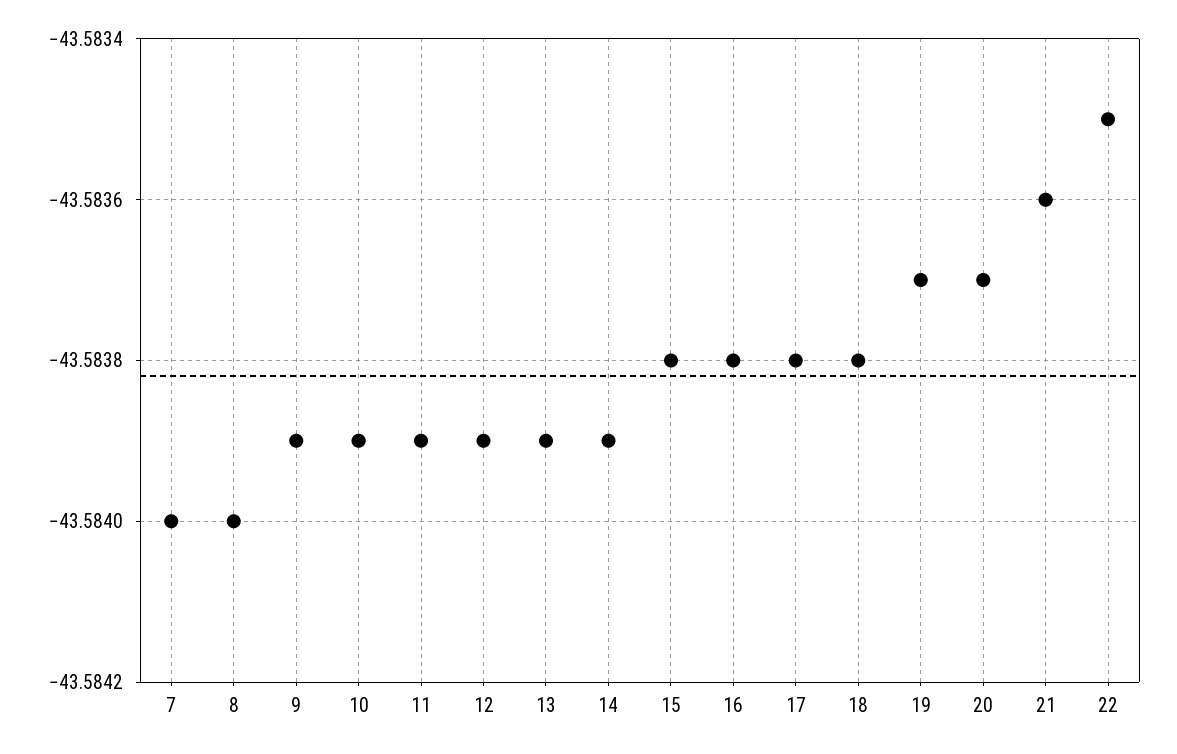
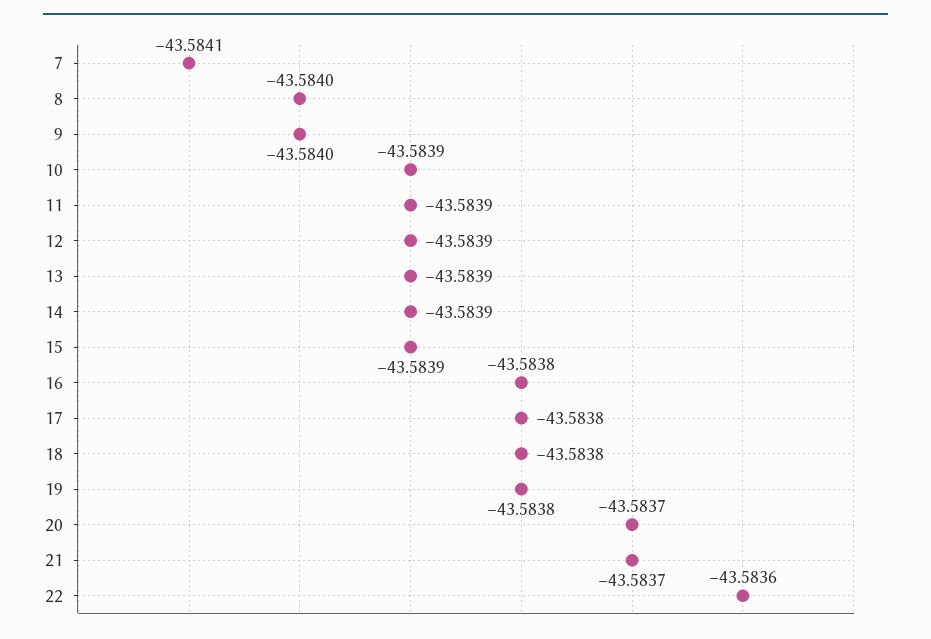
  {
-   "7": -43.584,
+   "7": -43.5841,
    "8": -43.584,
-   "9": -43.5839,
+   "9": -43.584,
    "10": -43.5839,
    "11": -43.5839,
    "12": -43.5839,
    "13": -43.5839,
    "14": -43.5839,
-   "15": -43.5838,
+   "15": -43.5839,
    "16": -43.5838,
    "17": -43.5838,
    "18": -43.5838,
-   "19": -43.5837,
+   "19": -43.5838,
    "20": -43.5837,
-   "21": -43.5836,
+   "21": -43.5837,
-   "22": -43.5835
+   "22": -43.5836
  }

